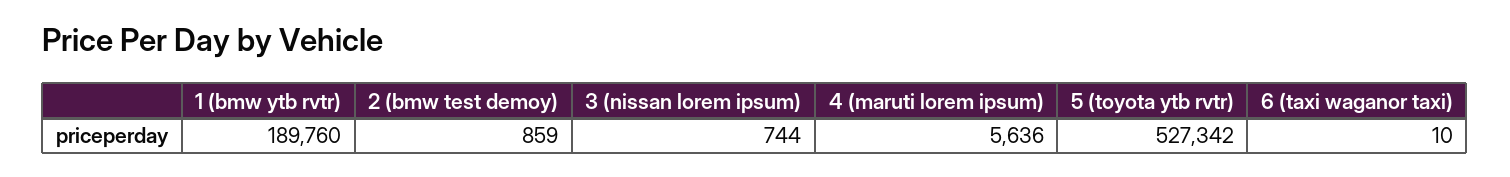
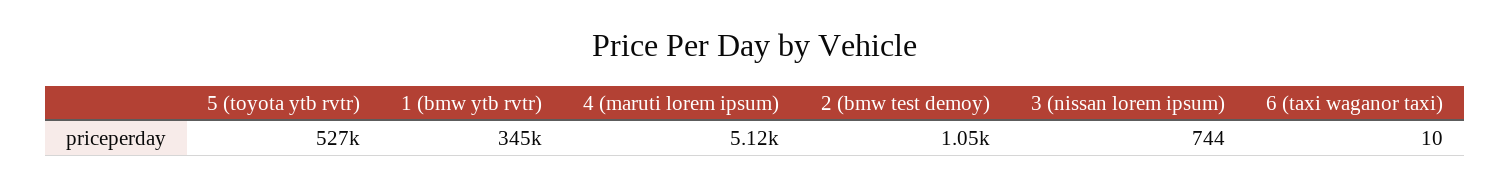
  {
-   "1 (bmw ytb rvtr)": 189760,
+   "1 (bmw ytb rvtr)": 345000,
-   "2 (bmw test demoy)": 859,
+   "2 (bmw test demoy)": 1050,
    "3 (nissan lorem ipsum)": 744,
-   "4 (maruti lorem ipsum)": 5636,
+   "4 (maruti lorem ipsum)": 5120,
    "5 (toyota ytb rvtr)": 527342,
    "6 (taxi waganor taxi)": 10
  }

